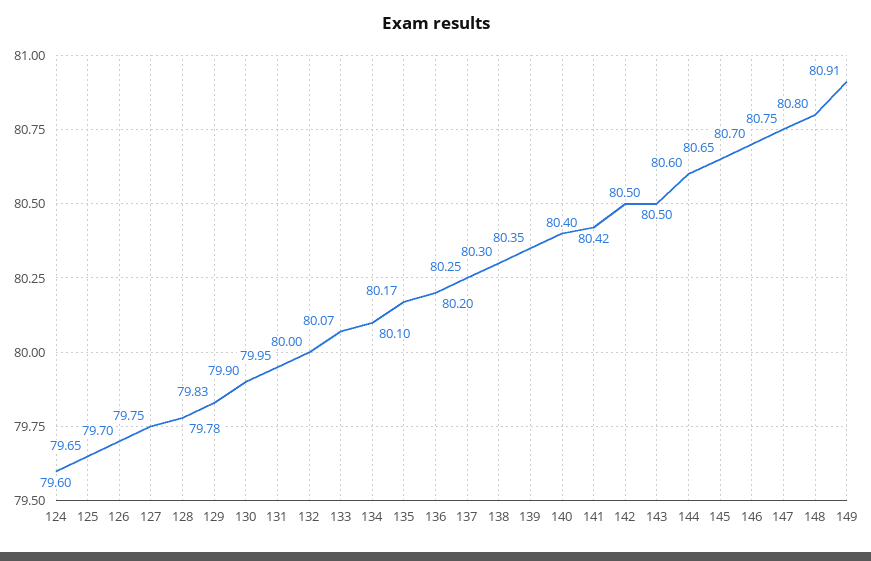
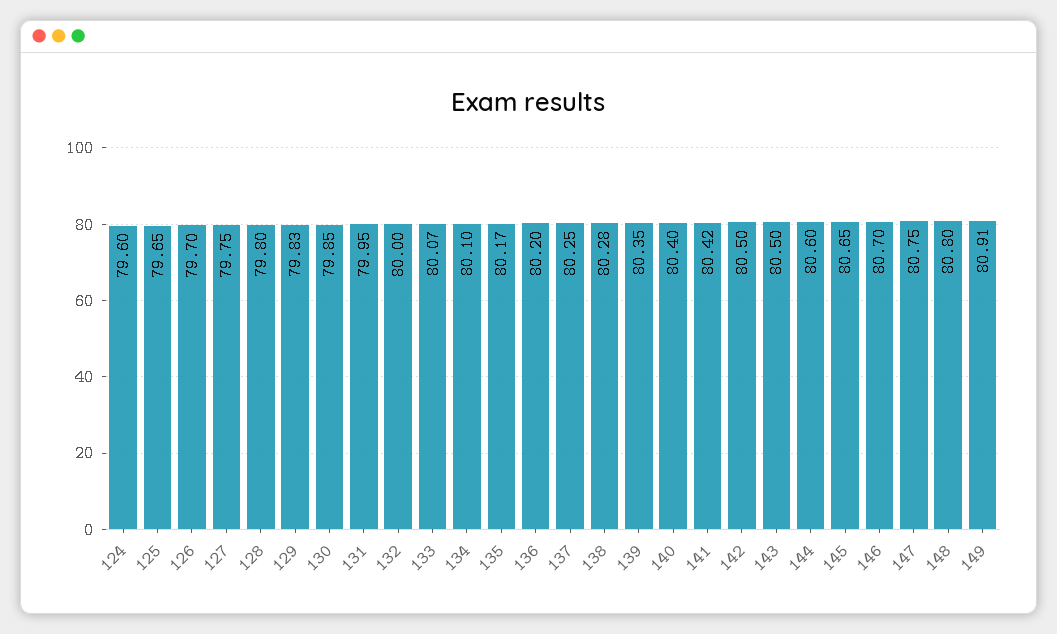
  {
    "124": 79.6,
    "125": 79.65,
    "126": 79.7,
    "127": 79.75,
-   "128": 79.78,
+   "128": 79.8,
    "129": 79.83,
-   "130": 79.9,
+   "130": 79.85,
    "131": 79.95,
    "132": 80,
    "133": 80.07,
    "134": 80.1,
    "135": 80.17,
    "136": 80.2,
    "137": 80.25,
-   "138": 80.3,
+   "138": 80.28,
    "139": 80.35,
    "140": 80.4,
    "141": 80.42,
    "142": 80.5,
    "143": 80.5,
    "144": 80.6,
    "145": 80.65,
    "146": 80.7,
    "147": 80.75,
    "148": 80.8,
    "149": 80.91
  }

